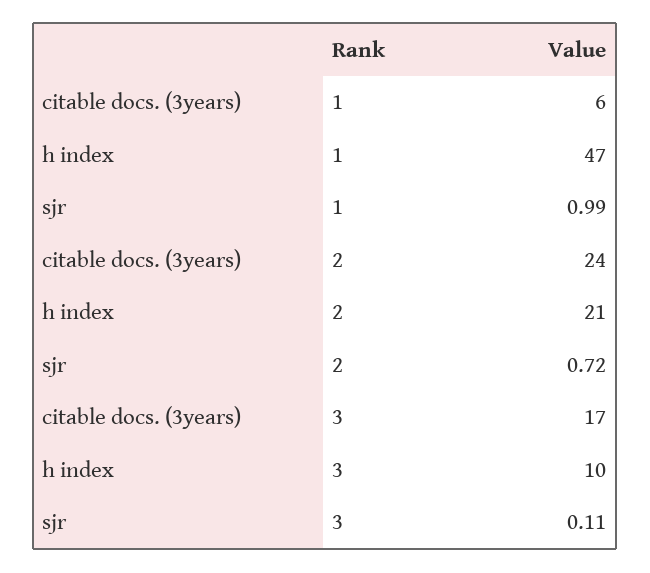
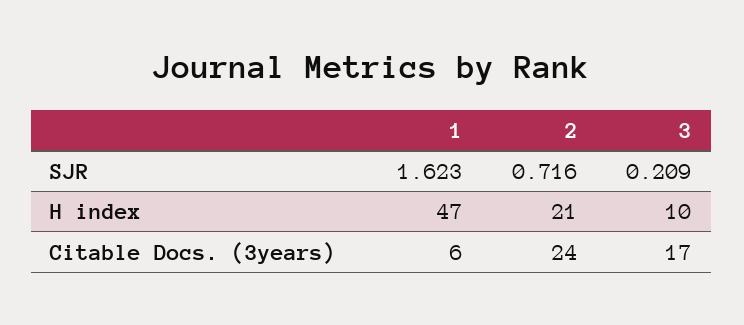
  {
    "citable docs. (3years)": {
      "1": 6,
      "2": 24,
      "3": 17
    },
    "h index": {
      "1": 47,
      "2": 21,
      "3": 10
    },
    "sjr": {
-     "1": 0.99,
+     "1": 1.623,
      "2": 0.716,
-     "3": 0.11
+     "3": 0.209
    }
  }

